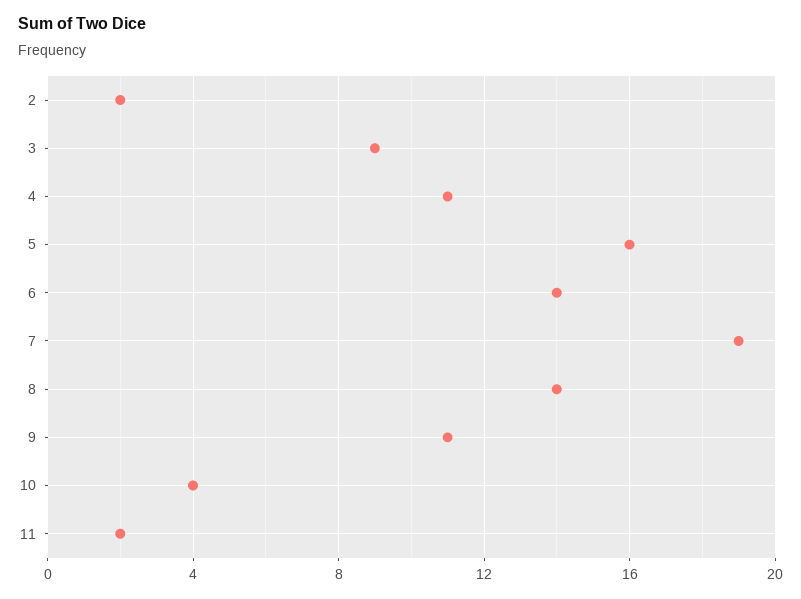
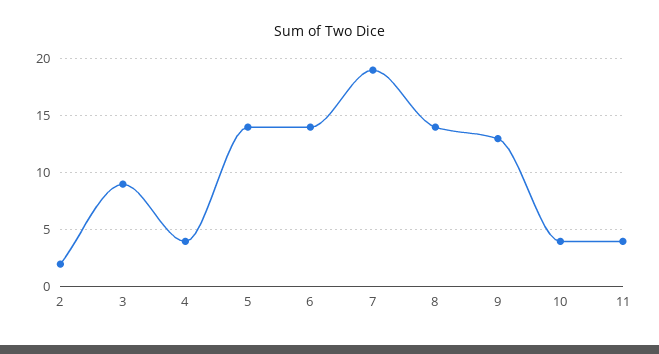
  {
    "2": 2,
    "3": 9,
-   "4": 11,
+   "4": 4,
-   "5": 16,
+   "5": 14,
    "6": 14,
    "7": 19,
    "8": 14,
-   "9": 11,
+   "9": 13,
    "10": 4,
-   "11": 2
+   "11": 4
  }

